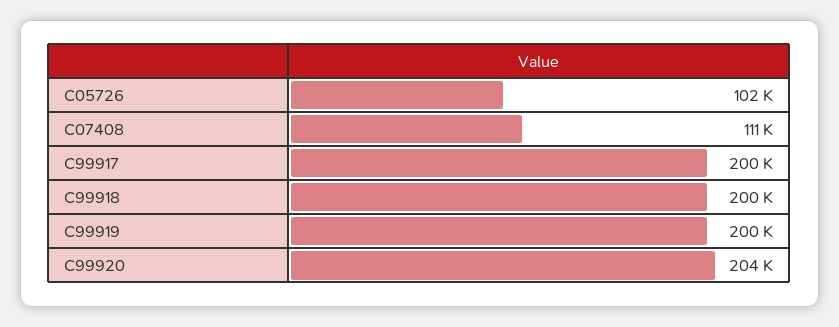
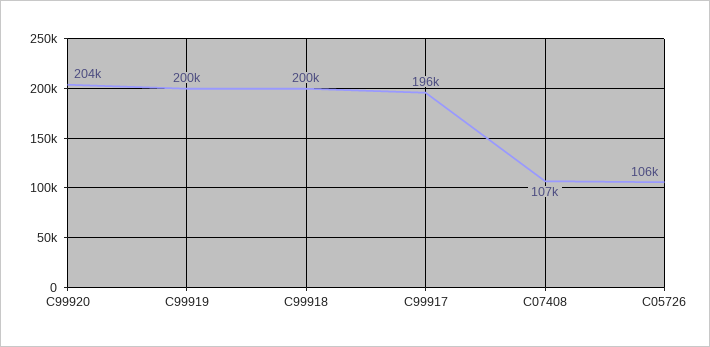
  {
-   "C05726": 102000,
+   "C05726": 106000,
-   "C07408": 111000,
+   "C07408": 107000,
-   "C99917": 200000,
+   "C99917": 196000,
    "C99918": 200000,
    "C99919": 200000,
    "C99920": 204000
  }

